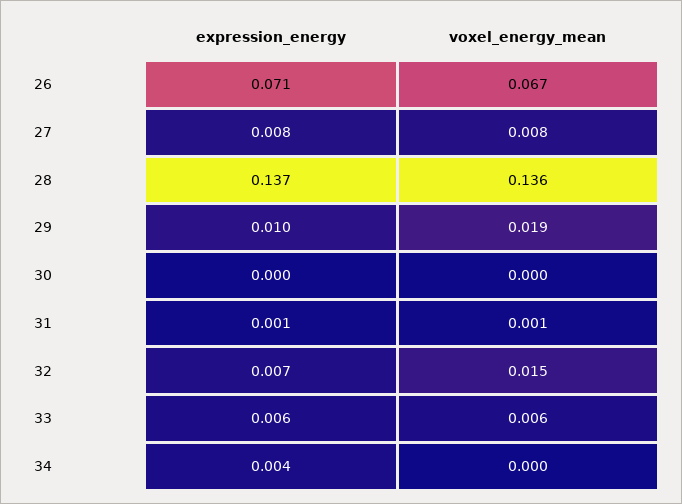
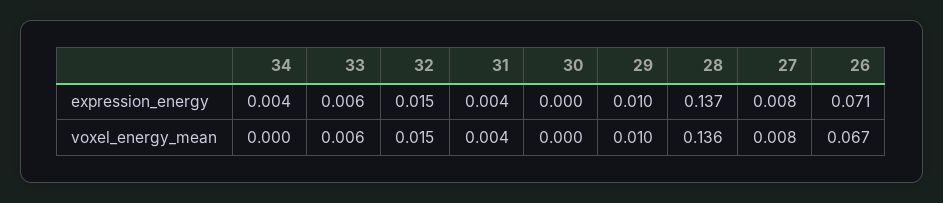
  {
    "expression_energy": {
      "26": 0.071,
      "27": 0.008,
      "28": 0.137,
      "29": 0.01,
      "30": 0,
-     "31": 0.001,
+     "31": 0.004,
-     "32": 0.007,
+     "32": 0.015,
      "33": 0.006,
      "34": 0.004
    },
    "voxel_energy_mean": {
      "26": 0.067,
      "27": 0.008,
      "28": 0.136,
-     "29": 0.019,
+     "29": 0.01,
      "30": 0,
-     "31": 0.001,
+     "31": 0.004,
      "32": 0.015,
      "33": 0.006,
      "34": 0
    }
  }

